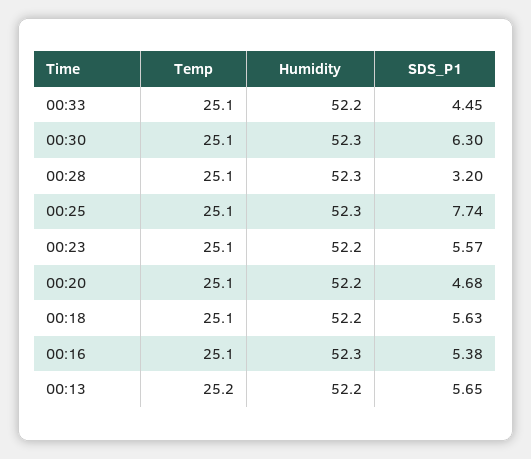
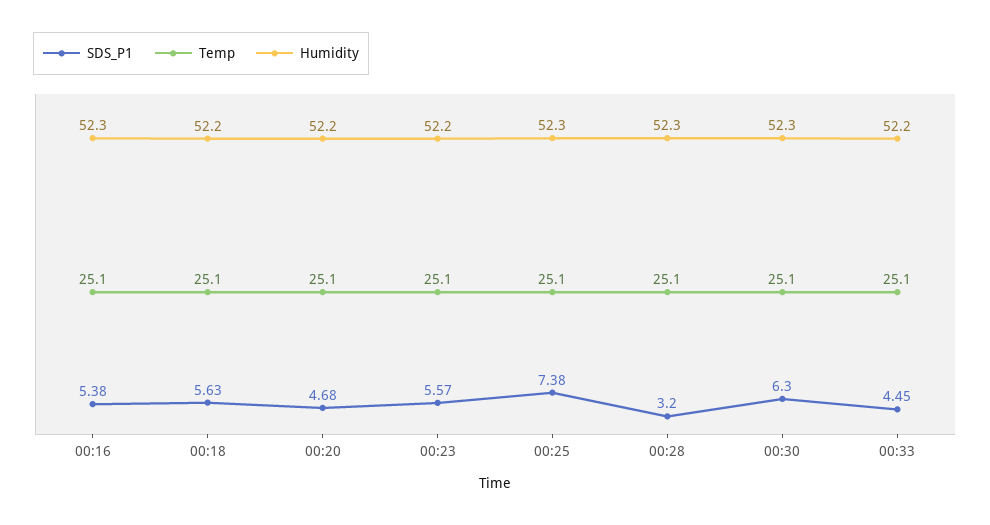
  {
    "Temp": {
      "00:33": 25.1,
      "00:30": 25.1,
      "00:28": 25.1,
      "00:25": 25.1,
      "00:23": 25.1,
      "00:20": 25.1,
      "00:18": 25.1,
-     "00:16": 25.1,
+     "00:16": 25.1
-     "00:13": 25.2
    },
    "Humidity": {
      "00:33": 52.2,
      "00:30": 52.3,
      "00:28": 52.3,
      "00:25": 52.3,
      "00:23": 52.2,
      "00:20": 52.2,
      "00:18": 52.2,
-     "00:16": 52.3,
+     "00:16": 52.3
-     "00:13": 52.2
    },
    "SDS_P1": {
      "00:33": 4.45,
      "00:30": 6.3,
      "00:28": 3.2,
-     "00:25": 7.74,
+     "00:25": 7.38,
      "00:23": 5.57,
      "00:20": 4.68,
      "00:18": 5.63,
-     "00:16": 5.38,
+     "00:16": 5.38
-     "00:13": 5.65
    }
  }

